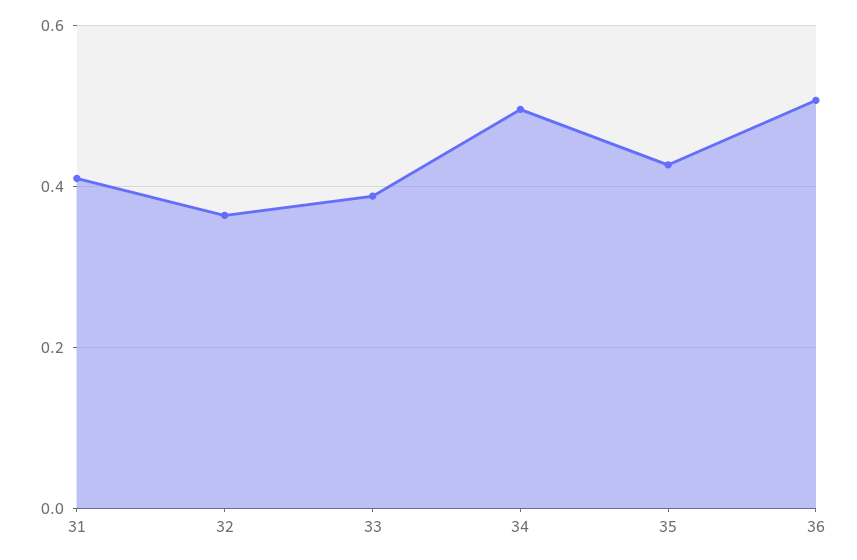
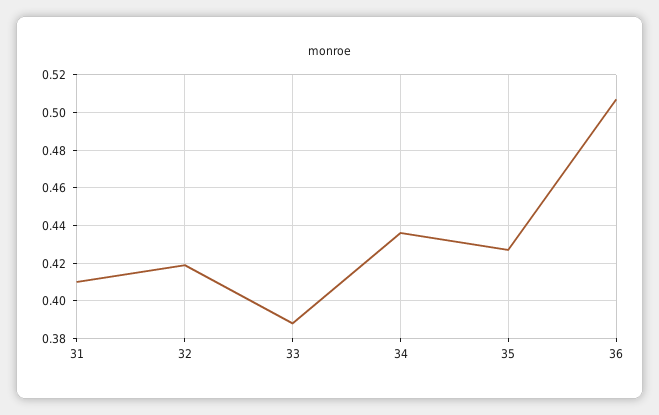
  {
    "31": 0.41,
-   "32": 0.36,
+   "32": 0.42,
    "33": 0.39,
-   "34": 0.5,
+   "34": 0.435,
    "35": 0.425,
    "36": 0.505
  }

